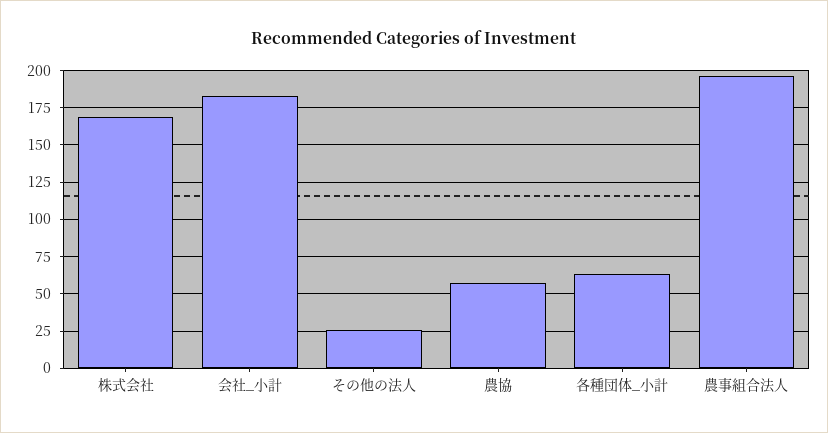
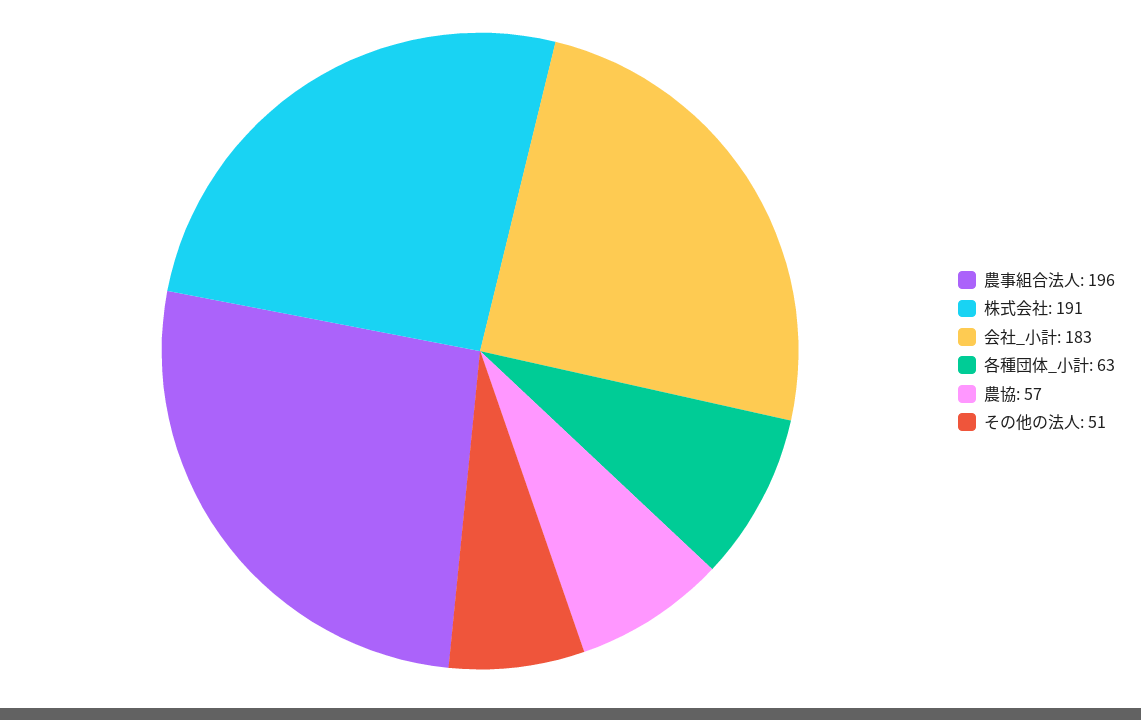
  {
-   "株式会社": 170,
+   "株式会社": 191,
    "会社_小計": 183,
-   "その他の法人": 25,
+   "その他の法人": 51,
    "農協": 57,
    "各種団体_小計": 63,
    "農事組合法人": 196
  }

